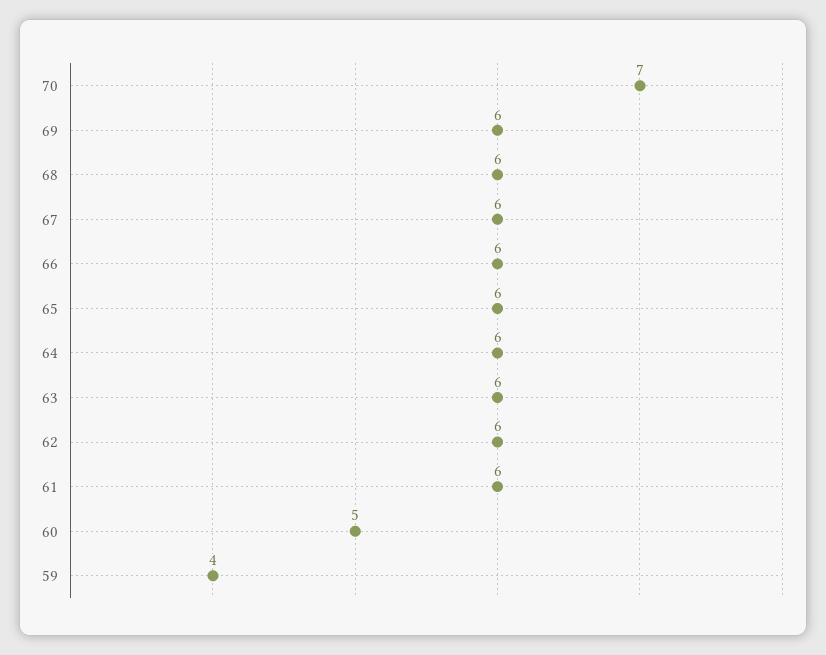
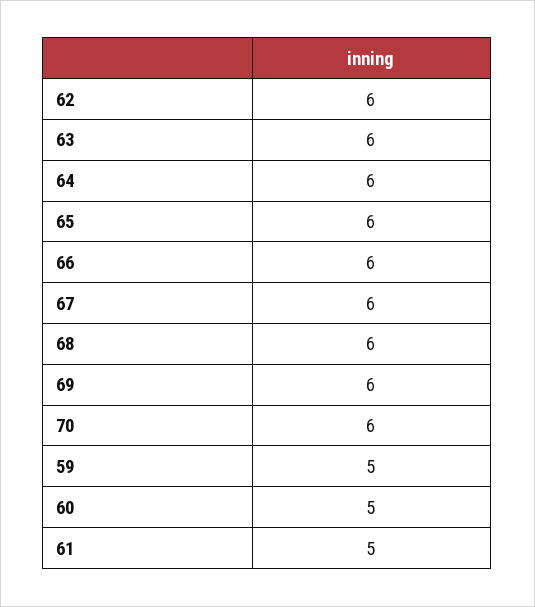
  {
-   "70": 7,
+   "70": 6,
    "69": 6,
    "68": 6,
    "67": 6,
    "66": 6,
    "65": 6,
    "64": 6,
    "63": 6,
    "62": 6,
-   "61": 6,
+   "61": 5,
    "60": 5,
-   "59": 4
+   "59": 5
  }

